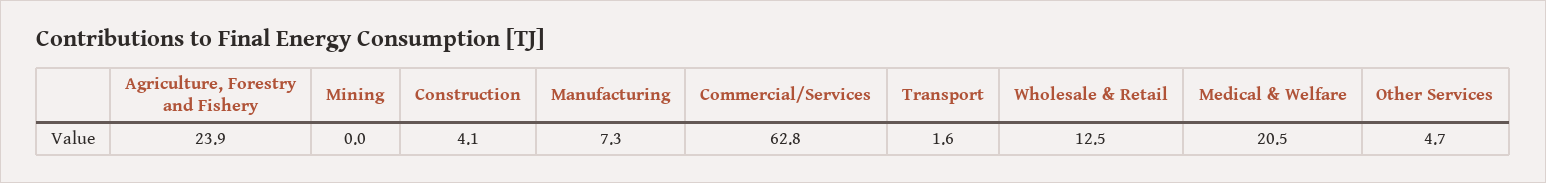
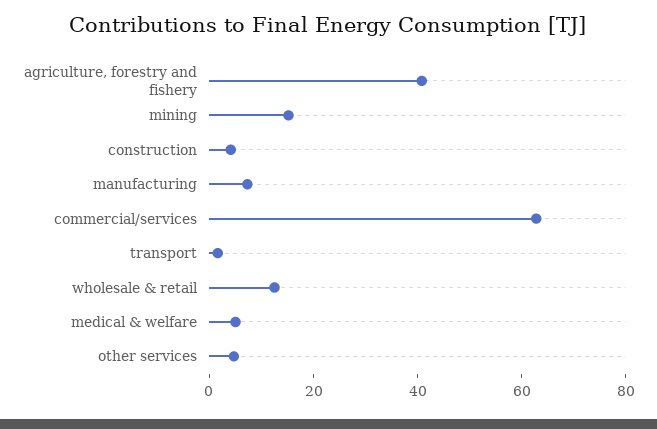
  {
-   "Agriculture, Forestry and Fishery": 23.9,
+   "Agriculture, Forestry and Fishery": 40,
-   "Mining": 0,
+   "Mining": 15,
    "Construction": 4.1,
    "Manufacturing": 7.3,
    "Commercial/Services": 62.8,
    "Transport": 1.6,
    "Wholesale & Retail": 12.5,
-   "Medical & Welfare": 20.5,
+   "Medical & Welfare": 5,
    "Other Services": 4.7
  }

